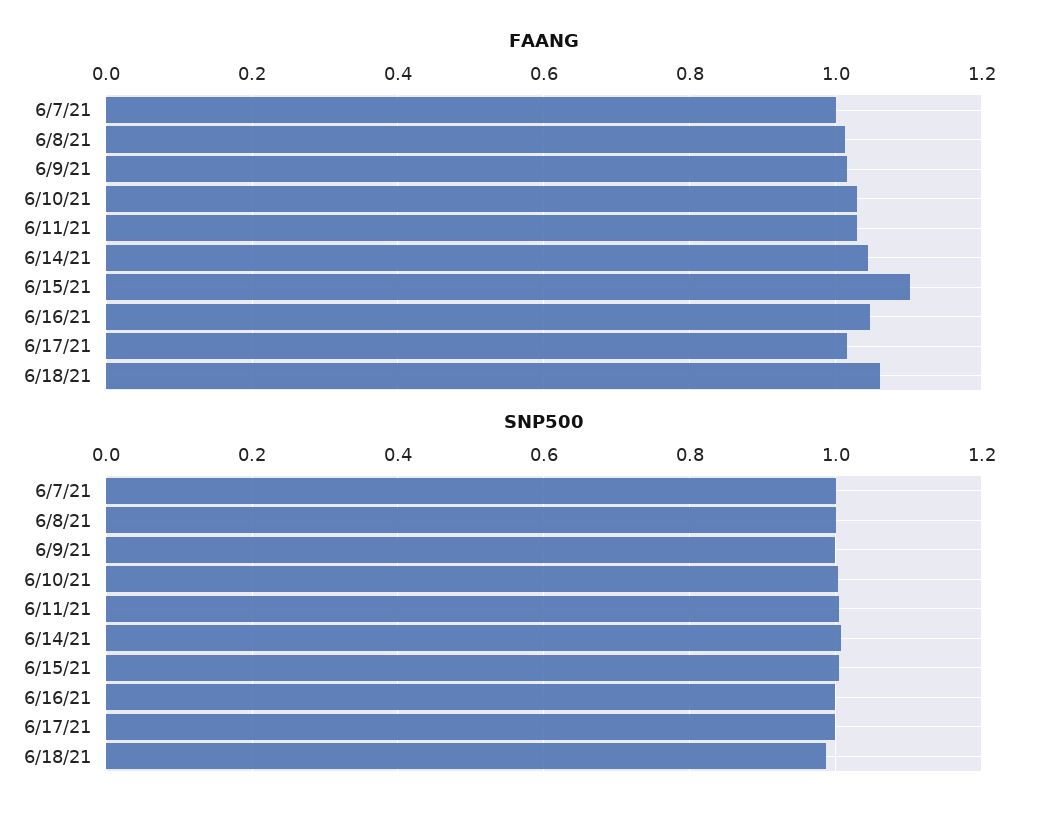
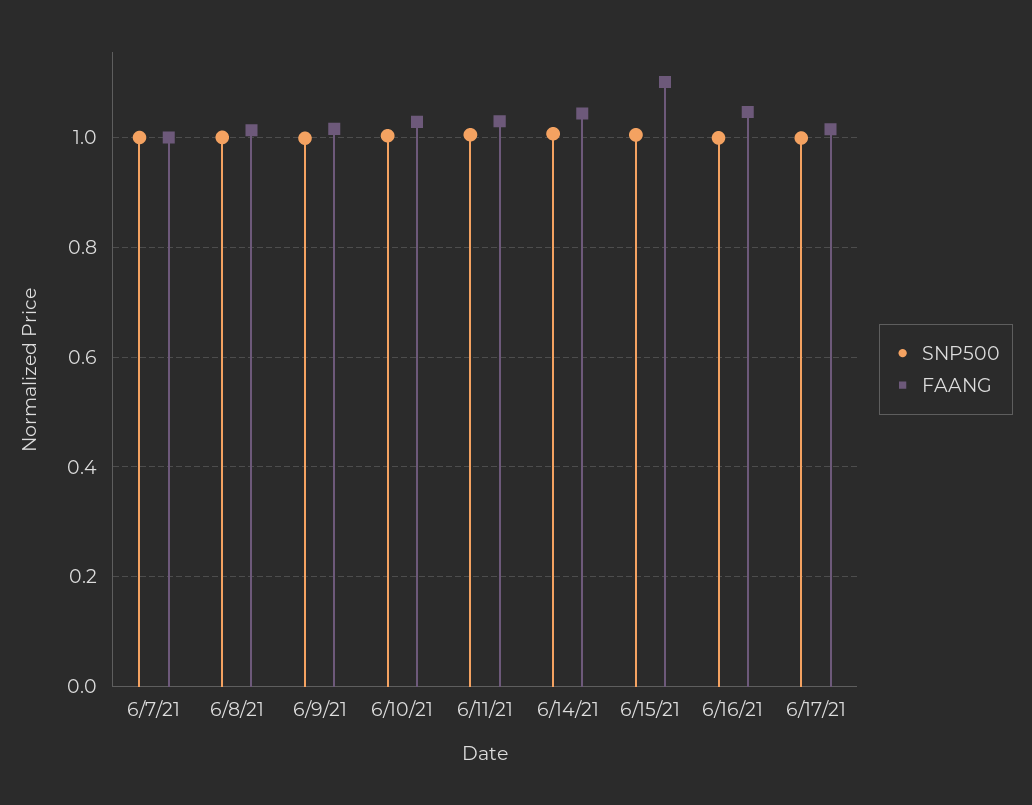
  {
    "FAANG": {
      "6/7/21": 1,
      "6/8/21": 1.02,
      "6/9/21": 1.02,
      "6/10/21": 1.02,
      "6/11/21": 1.02,
      "6/14/21": 1.04,
      "6/15/21": 1.1,
      "6/16/21": 1.04,
-     "6/17/21": 1.02,
+     "6/17/21": 1.02
-     "6/18/21": 1.06
    },
    "SNP500": {
      "6/7/21": 1,
      "6/8/21": 1,
      "6/9/21": 1,
      "6/10/21": 1,
      "6/11/21": 1,
      "6/14/21": 1,
      "6/15/21": 1,
      "6/16/21": 1,
-     "6/17/21": 1,
+     "6/17/21": 1
-     "6/18/21": 0.98
    }
  }

